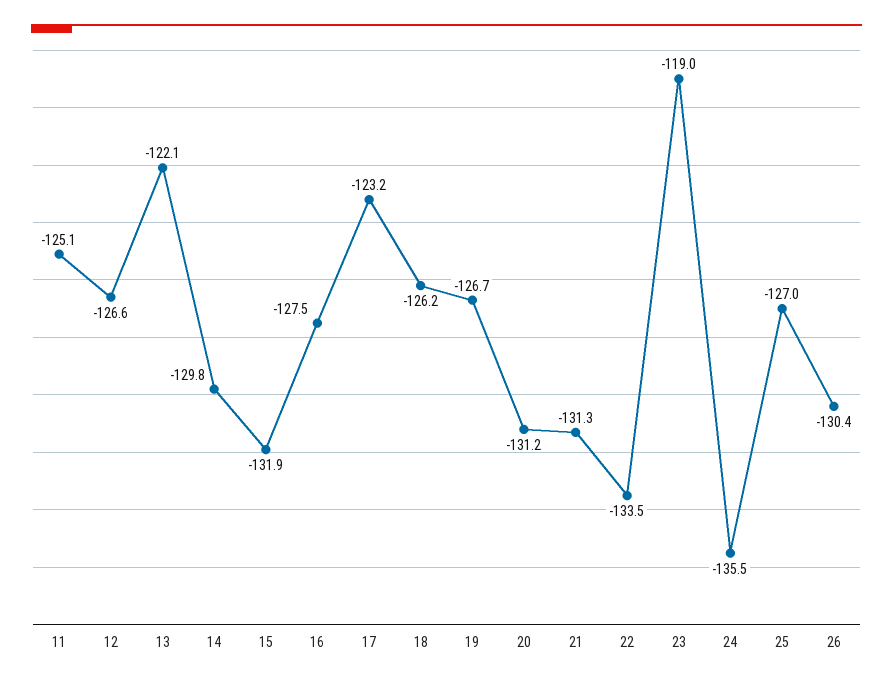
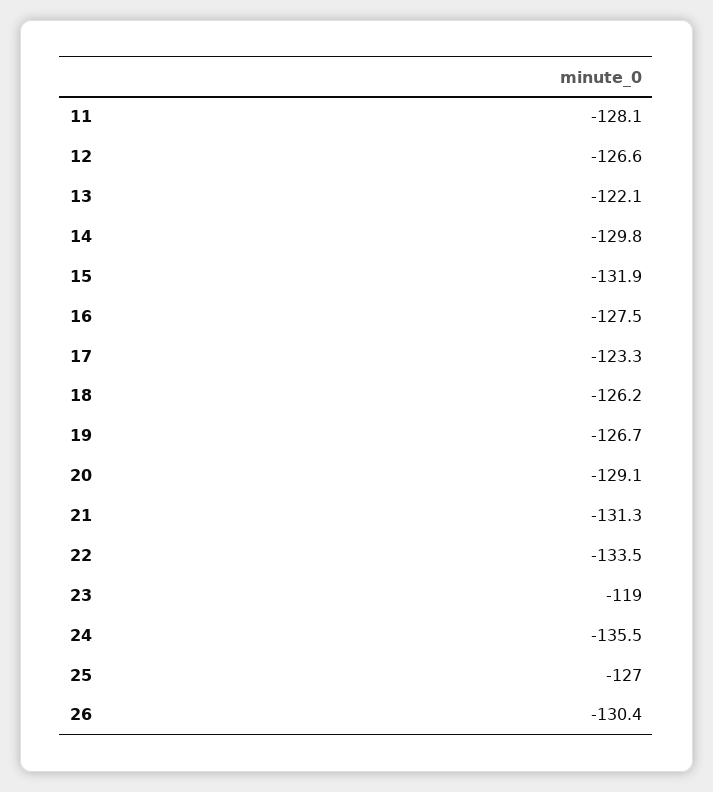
  {
-   "11": -125.1,
+   "11": -128.1,
    "12": -126.6,
    "13": -122.1,
    "14": -129.8,
    "15": -131.9,
    "16": -127.5,
-   "17": -123.2,
+   "17": -123.3,
    "18": -126.2,
    "19": -126.7,
-   "20": -131.2,
+   "20": -129.1,
    "21": -131.3,
    "22": -133.5,
    "23": -119,
    "24": -135.5,
    "25": -127,
    "26": -130.4
  }

